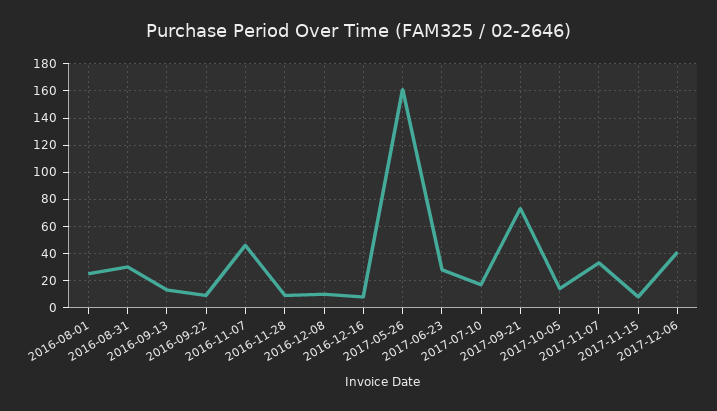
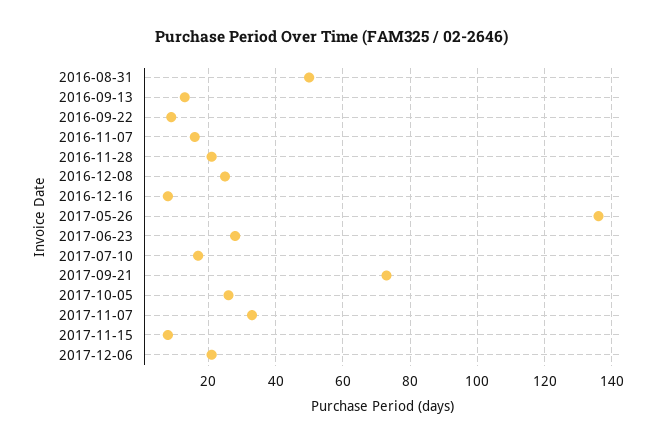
  {
-   "2016-08-01": 25,
-   "2016-08-31": 30,
+   "2016-08-31": 50,
    "2016-09-13": 15,
    "2016-09-22": 10,
-   "2016-11-07": 45,
+   "2016-11-07": 15,
-   "2016-11-28": 10,
+   "2016-11-28": 20,
-   "2016-12-08": 10,
+   "2016-12-08": 25,
    "2016-12-16": 10,
-   "2017-05-26": 160,
+   "2017-05-26": 135,
    "2017-06-23": 30,
    "2017-07-10": 15,
    "2017-09-21": 75,
-   "2017-10-05": 15,
+   "2017-10-05": 25,
    "2017-11-07": 35,
    "2017-11-15": 10,
-   "2017-12-06": 40
+   "2017-12-06": 20
  }

